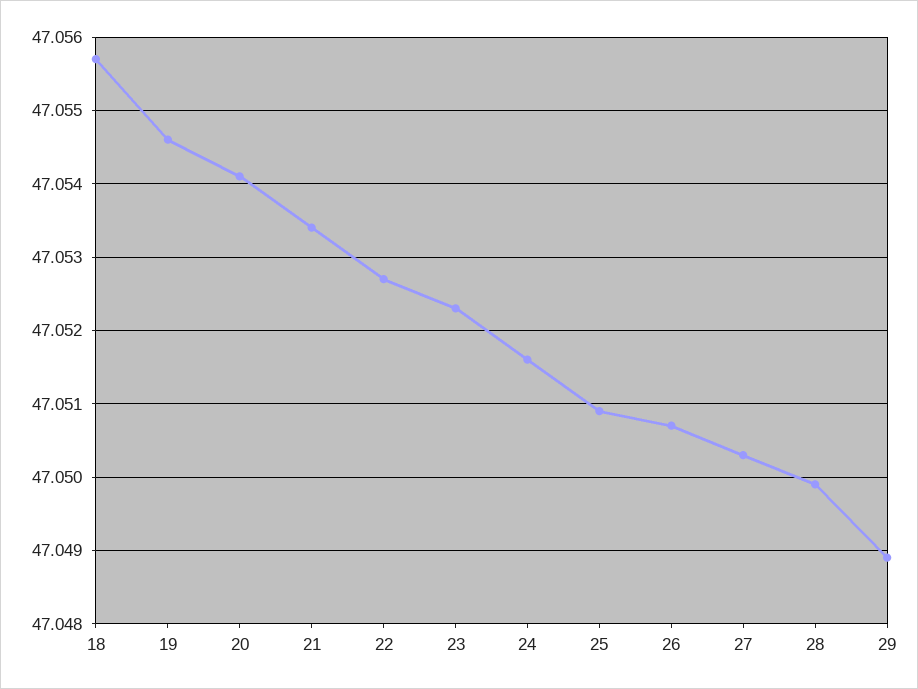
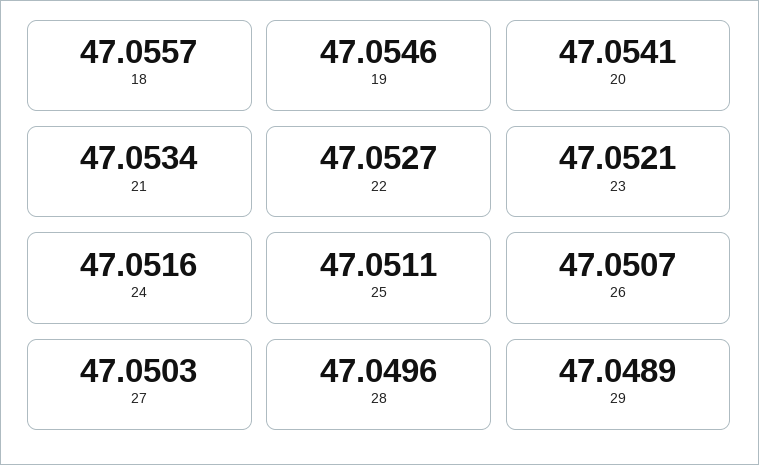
  {
    "18": 47.0557,
    "19": 47.0546,
    "20": 47.0541,
    "21": 47.0534,
    "22": 47.0527,
-   "23": 47.0523,
+   "23": 47.0521,
    "24": 47.0516,
-   "25": 47.0509,
+   "25": 47.0511,
    "26": 47.0507,
    "27": 47.0503,
-   "28": 47.0499,
+   "28": 47.0496,
    "29": 47.0489
  }

